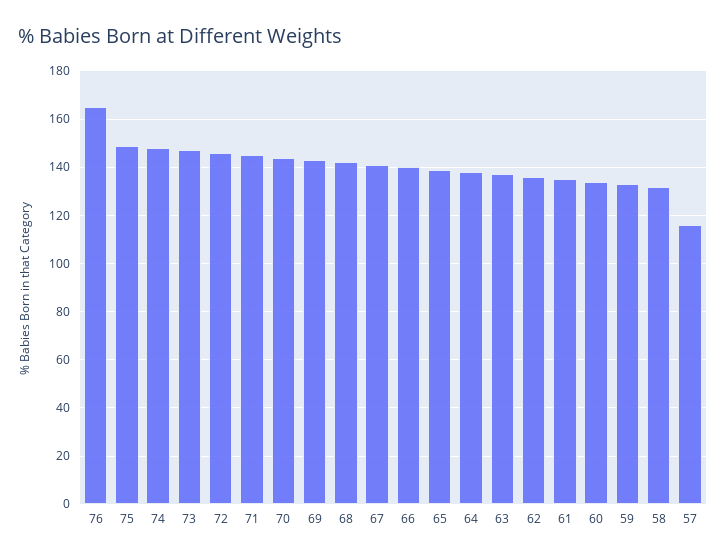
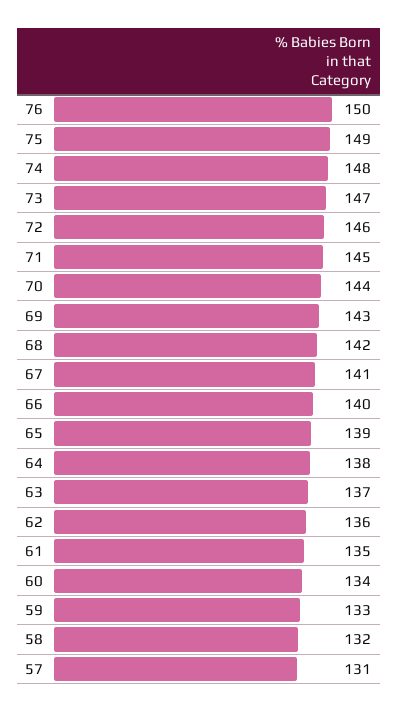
  {
-   "76": 165,
+   "76": 150,
    "75": 149,
    "74": 148,
    "73": 147,
    "72": 146,
    "71": 145,
    "70": 144,
    "69": 143,
    "68": 142,
    "67": 141,
    "66": 140,
    "65": 139,
    "64": 138,
    "63": 137,
    "62": 136,
    "61": 135,
    "60": 134,
    "59": 133,
    "58": 132,
-   "57": 115
+   "57": 131
  }

